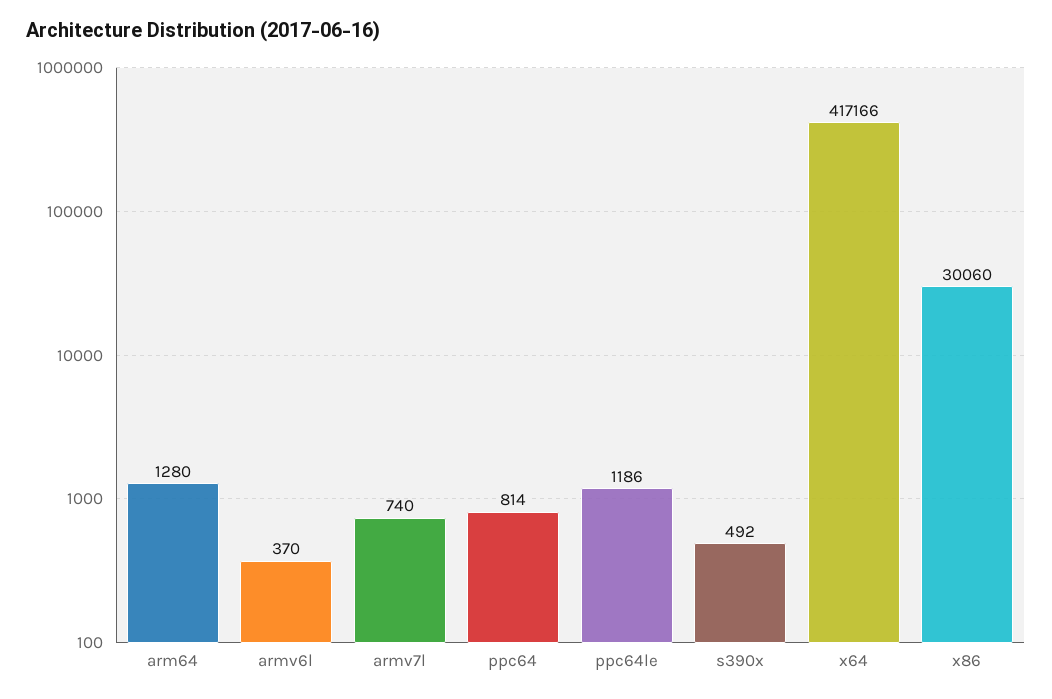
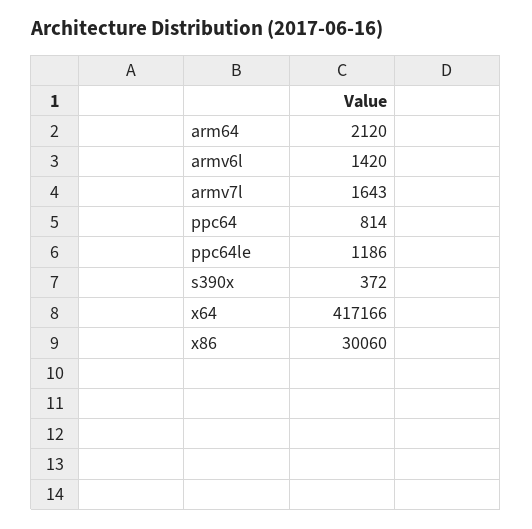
  {
-   "arm64": 1280,
+   "arm64": 2120,
-   "armv6l": 370,
+   "armv6l": 1420,
-   "armv7l": 740,
+   "armv7l": 1643,
    "ppc64": 814,
    "ppc64le": 1186,
-   "s390x": 492,
+   "s390x": 372,
    "x64": 417166,
    "x86": 30060
  }

